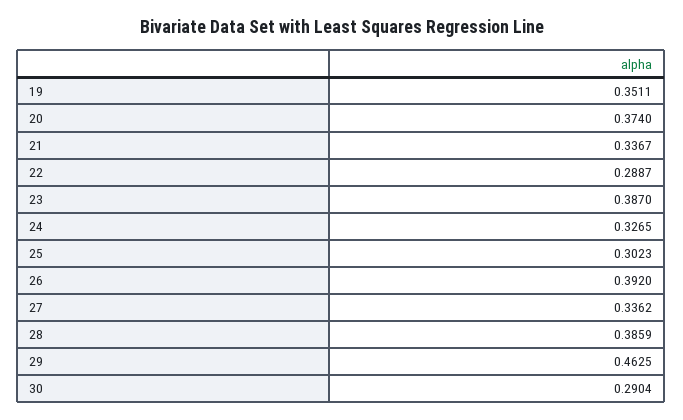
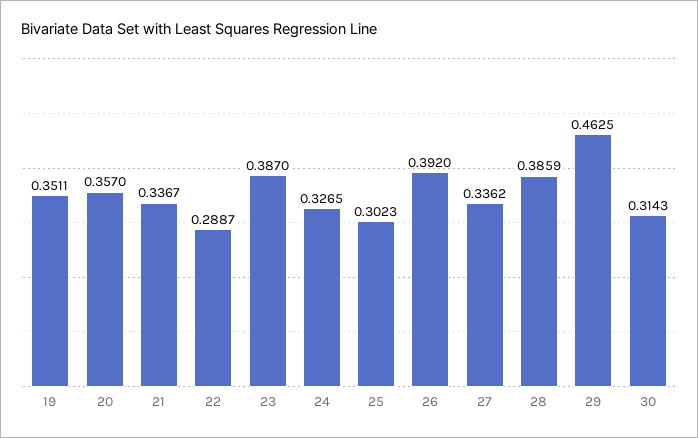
  {
    "19": 0.3511,
-   "20": 0.374,
+   "20": 0.357,
    "21": 0.3367,
    "22": 0.2887,
    "23": 0.387,
    "24": 0.3265,
    "25": 0.3023,
    "26": 0.392,
    "27": 0.3362,
    "28": 0.3859,
    "29": 0.4625,
-   "30": 0.2904
+   "30": 0.3143
  }

